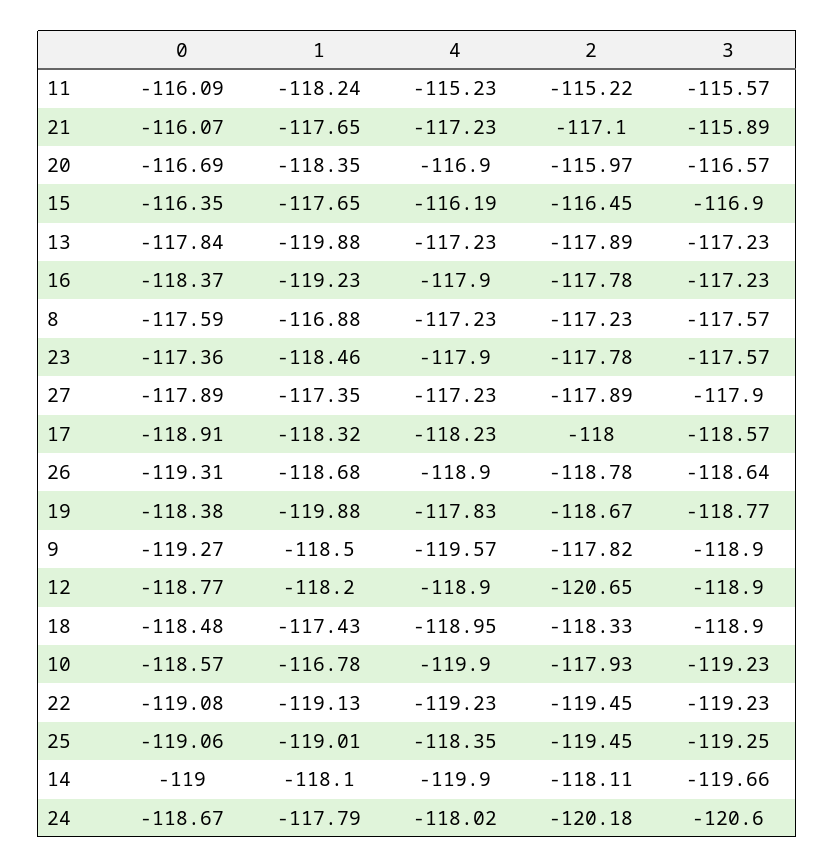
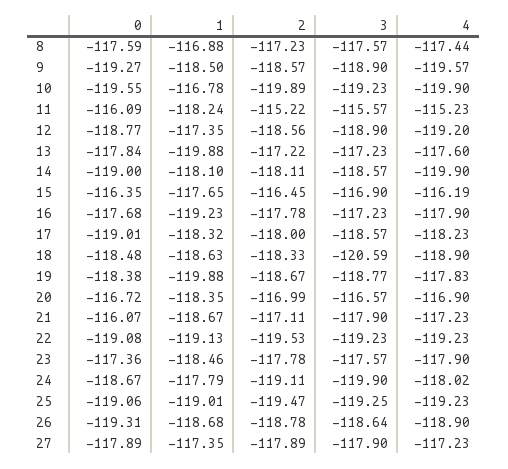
  {
    "0": {
      "11": -116.09,
      "21": -116.07,
-     "20": -116.69,
+     "20": -116.72,
      "15": -116.35,
      "13": -117.84,
-     "16": -118.37,
+     "16": -117.68,
      "8": -117.59,
      "23": -117.36,
      "27": -117.89,
-     "17": -118.91,
+     "17": -119.01,
      "26": -119.31,
      "19": -118.38,
      "9": -119.27,
      "12": -118.77,
      "18": -118.48,
-     "10": -118.57,
+     "10": -119.55,
      "22": -119.08,
      "25": -119.06,
      "14": -119,
      "24": -118.67
    },
    "1": {
      "11": -118.24,
-     "21": -117.65,
+     "21": -118.67,
      "20": -118.35,
      "15": -117.65,
      "13": -119.88,
      "16": -119.23,
      "8": -116.88,
      "23": -118.46,
      "27": -117.35,
      "17": -118.32,
      "26": -118.68,
      "19": -119.88,
      "9": -118.5,
-     "12": -118.2,
+     "12": -117.35,
-     "18": -117.43,
+     "18": -118.63,
      "10": -116.78,
      "22": -119.13,
      "25": -119.01,
      "14": -118.1,
      "24": -117.79
    },
    "4": {
      "11": -115.23,
      "21": -117.23,
      "20": -116.9,
      "15": -116.19,
-     "13": -117.23,
+     "13": -117.6,
      "16": -117.9,
-     "8": -117.23,
+     "8": -117.44,
      "23": -117.9,
      "27": -117.23,
      "17": -118.23,
      "26": -118.9,
      "19": -117.83,
      "9": -119.57,
-     "12": -118.9,
+     "12": -119.2,
-     "18": -118.95,
+     "18": -118.9,
      "10": -119.9,
      "22": -119.23,
-     "25": -118.35,
+     "25": -119.23,
      "14": -119.9,
      "24": -118.02
    },
    "2": {
      "11": -115.22,
-     "21": -117.1,
+     "21": -117.11,
-     "20": -115.97,
+     "20": -116.99,
      "15": -116.45,
-     "13": -117.89,
+     "13": -117.22,
      "16": -117.78,
      "8": -117.23,
      "23": -117.78,
      "27": -117.89,
      "17": -118,
      "26": -118.78,
      "19": -118.67,
-     "9": -117.82,
+     "9": -118.57,
-     "12": -120.65,
+     "12": -118.56,
      "18": -118.33,
-     "10": -117.93,
+     "10": -119.89,
-     "22": -119.45,
+     "22": -119.53,
-     "25": -119.45,
+     "25": -119.47,
      "14": -118.11,
-     "24": -120.18
+     "24": -119.11
    },
    "3": {
      "11": -115.57,
-     "21": -115.89,
+     "21": -117.9,
      "20": -116.57,
      "15": -116.9,
      "13": -117.23,
      "16": -117.23,
      "8": -117.57,
      "23": -117.57,
      "27": -117.9,
      "17": -118.57,
      "26": -118.64,
      "19": -118.77,
      "9": -118.9,
      "12": -118.9,
-     "18": -118.9,
+     "18": -120.59,
      "10": -119.23,
      "22": -119.23,
      "25": -119.25,
-     "14": -119.66,
+     "14": -118.57,
-     "24": -120.6
+     "24": -119.9
    }
  }

